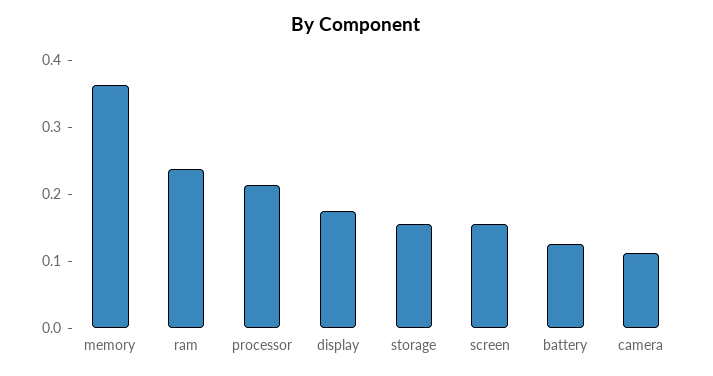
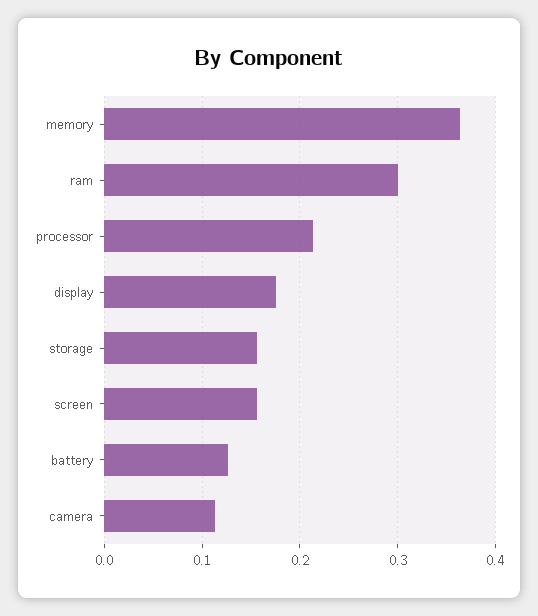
  {
    "memory": 0.36,
-   "ram": 0.24,
+   "ram": 0.3,
    "processor": 0.21,
    "display": 0.18,
    "storage": 0.16,
    "screen": 0.16,
    "battery": 0.13,
    "camera": 0.11
  }

